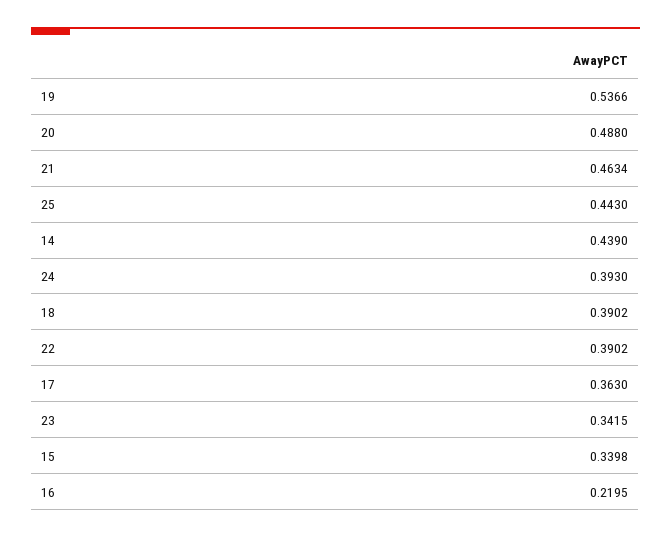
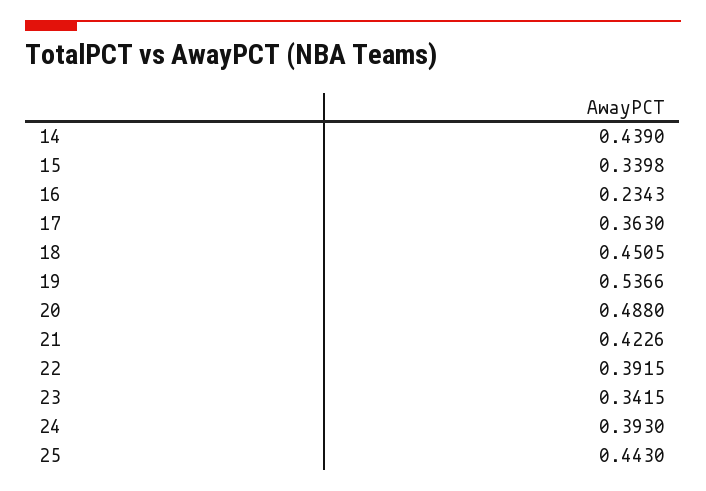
  {
    "19": 0.5366,
    "20": 0.488,
-   "21": 0.4634,
+   "21": 0.4226,
    "25": 0.443,
    "14": 0.439,
    "24": 0.393,
-   "18": 0.3902,
+   "18": 0.4505,
-   "22": 0.3902,
+   "22": 0.3915,
    "17": 0.363,
    "23": 0.3415,
    "15": 0.3398,
-   "16": 0.2195
+   "16": 0.2343
  }

